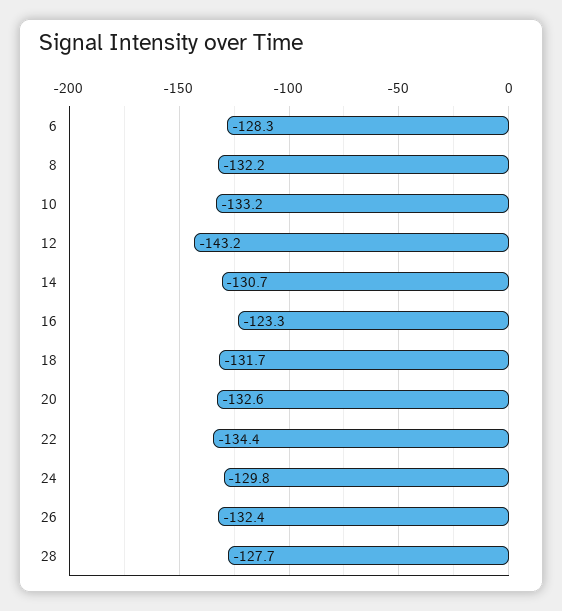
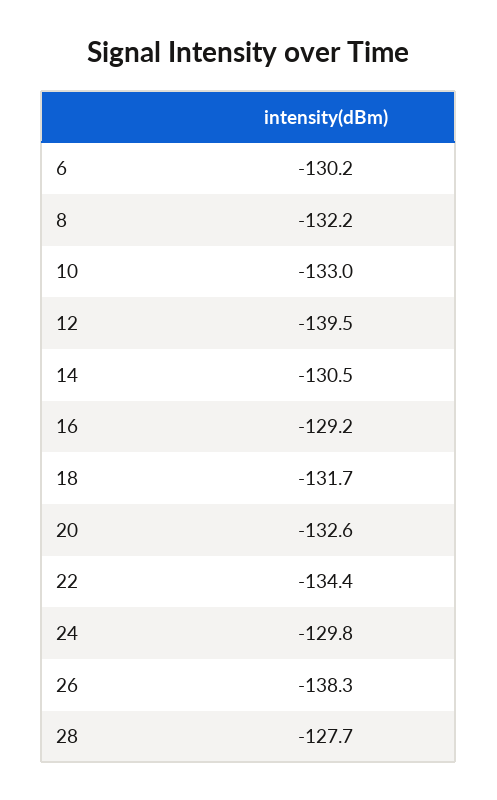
  {
-   "6": -128.3,
+   "6": -130.2,
    "8": -132.2,
-   "10": -133.2,
+   "10": -133,
-   "12": -143.2,
+   "12": -139.5,
-   "14": -130.7,
+   "14": -130.5,
-   "16": -123.3,
+   "16": -129.2,
    "18": -131.7,
    "20": -132.6,
    "22": -134.4,
    "24": -129.8,
-   "26": -132.4,
+   "26": -138.3,
    "28": -127.7
  }

